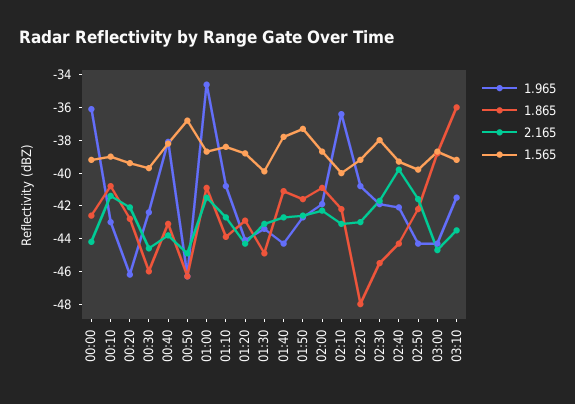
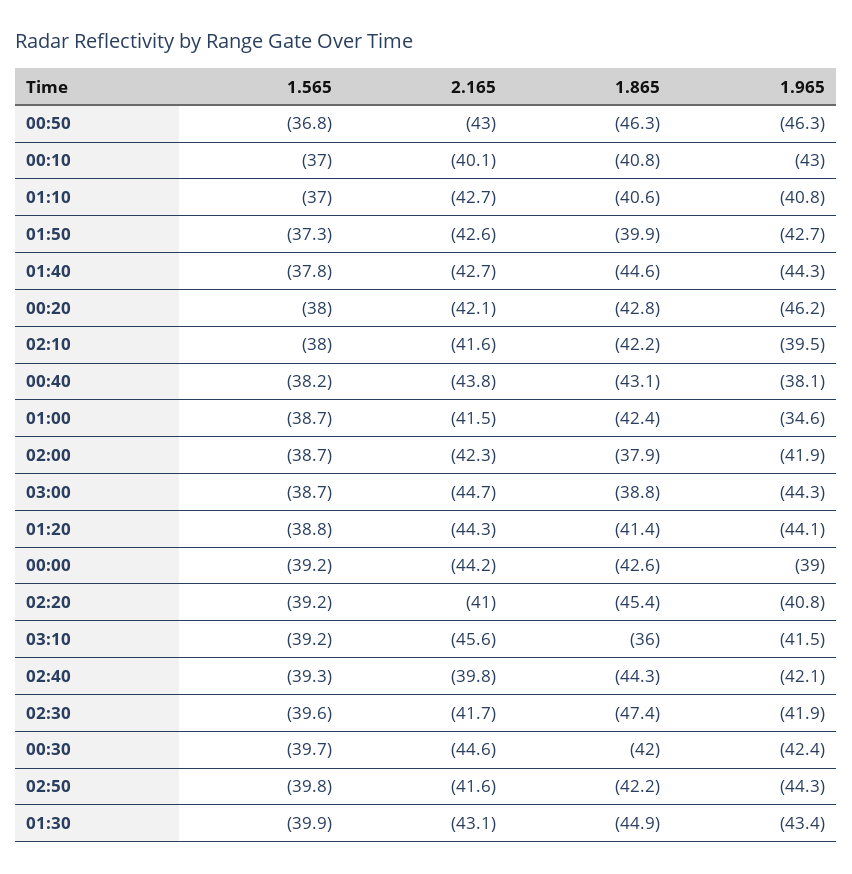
  {
    "1.965": {
-     "00:00": -36,
+     "00:00": -39,
      "00:10": -43,
      "00:20": -46.2,
      "00:30": -42.4,
      "00:40": -38.1,
      "00:50": -46.3,
      "01:00": -34.6,
      "01:10": -40.8,
      "01:20": -44.1,
      "01:30": -43.4,
      "01:40": -44.3,
      "01:50": -42.7,
      "02:00": -41.9,
-     "02:10": -36.5,
+     "02:10": -39.5,
      "02:20": -40.8,
      "02:30": -41.9,
      "02:40": -42.1,
      "02:50": -44.3,
      "03:00": -44.3,
      "03:10": -41.5
    },
    "1.865": {
      "00:00": -42.6,
      "00:10": -40.8,
      "00:20": -42.8,
-     "00:30": -46,
+     "00:30": -42,
      "00:40": -43.1,
      "00:50": -46.3,
-     "01:00": -41,
+     "01:00": -42.4,
-     "01:10": -44,
+     "01:10": -40.6,
-     "01:20": -43,
+     "01:20": -41.4,
      "01:30": -44.9,
-     "01:40": -41,
+     "01:40": -44.6,
-     "01:50": -41.5,
+     "01:50": -39.9,
-     "02:00": -41,
+     "02:00": -37.9,
      "02:10": -42.2,
-     "02:20": -48,
+     "02:20": -45.4,
-     "02:30": -45.5,
+     "02:30": -47.4,
      "02:40": -44.3,
      "02:50": -42.2,
      "03:00": -38.8,
      "03:10": -36
    },
    "2.165": {
      "00:00": -44.2,
-     "00:10": -41.5,
+     "00:10": -40.1,
      "00:20": -42.1,
      "00:30": -44.6,
      "00:40": -43.8,
-     "00:50": -45,
+     "00:50": -43,
      "01:00": -41.5,
      "01:10": -42.7,
      "01:20": -44.3,
      "01:30": -43.1,
      "01:40": -42.7,
      "01:50": -42.6,
      "02:00": -42.3,
-     "02:10": -43,
+     "02:10": -41.6,
-     "02:20": -43,
+     "02:20": -41,
      "02:30": -41.7,
      "02:40": -39.8,
      "02:50": -41.6,
      "03:00": -44.7,
-     "03:10": -43.5
+     "03:10": -45.6
    },
    "1.565": {
      "00:00": -39.2,
-     "00:10": -39,
+     "00:10": -37,
-     "00:20": -39.5,
+     "00:20": -38,
      "00:30": -39.7,
      "00:40": -38.2,
      "00:50": -36.8,
      "01:00": -38.7,
-     "01:10": -38.5,
+     "01:10": -37,
      "01:20": -38.8,
      "01:30": -39.9,
      "01:40": -37.8,
      "01:50": -37.3,
      "02:00": -38.7,
-     "02:10": -40,
+     "02:10": -38,
      "02:20": -39.2,
-     "02:30": -38,
+     "02:30": -39.6,
      "02:40": -39.3,
      "02:50": -39.8,
      "03:00": -38.7,
      "03:10": -39.2
    }
  }

